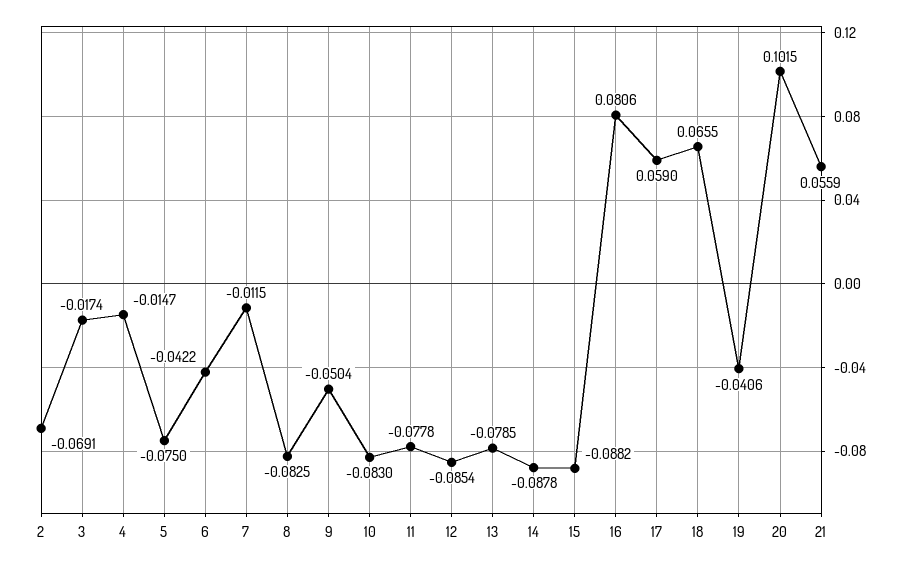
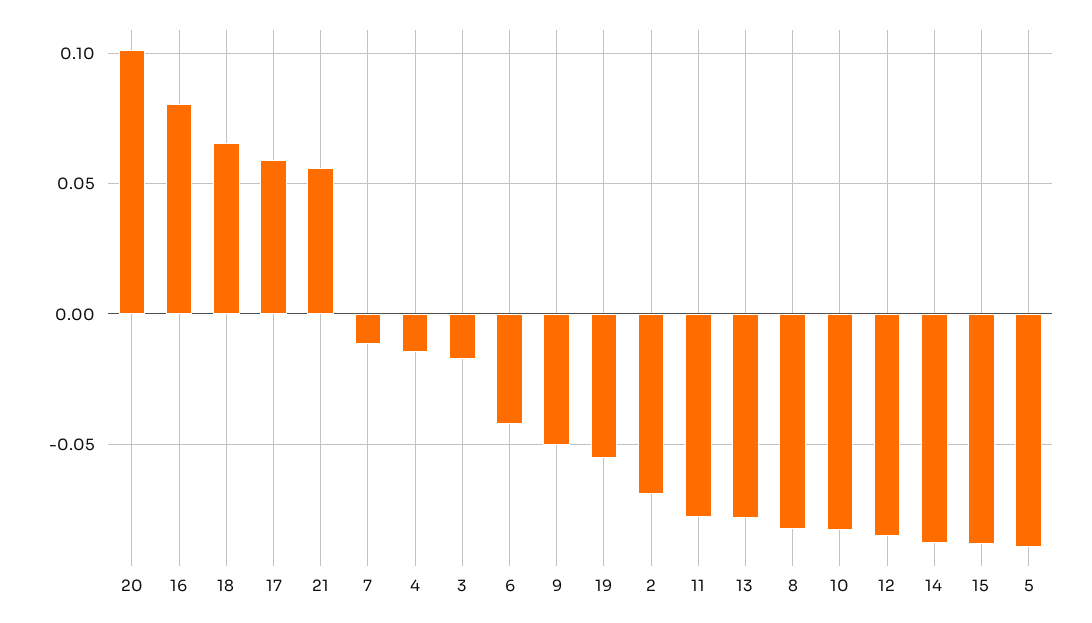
  {
    "2": -0.0691,
    "3": -0.0174,
    "4": -0.0147,
-   "5": -0.075,
+   "5": -0.09,
    "6": -0.0422,
    "7": -0.0115,
    "8": -0.0825,
    "9": -0.0504,
    "10": -0.083,
    "11": -0.0778,
    "12": -0.0854,
    "13": -0.0785,
    "14": -0.0878,
    "15": -0.0882,
    "16": 0.0806,
    "17": 0.059,
    "18": 0.0655,
-   "19": -0.0406,
+   "19": -0.055,
    "20": 0.1015,
    "21": 0.0559
  }

